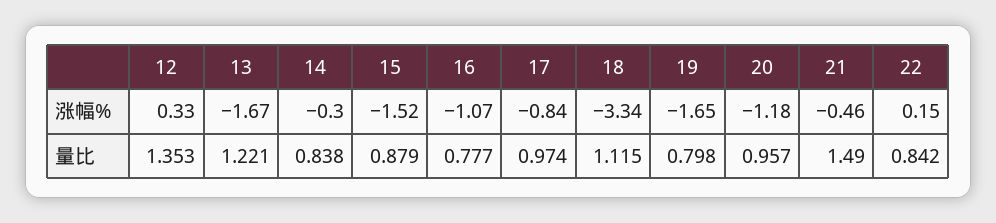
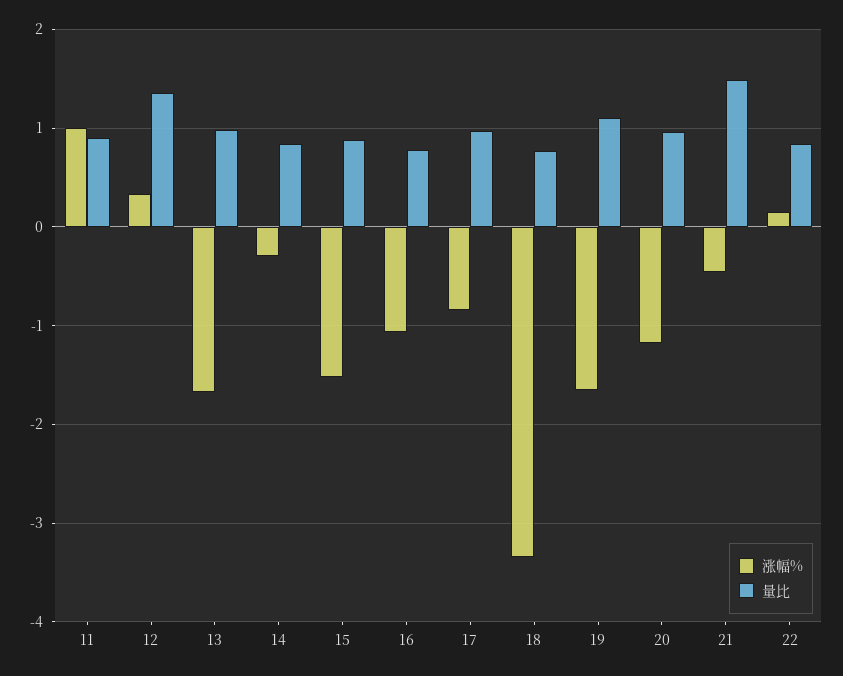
  {
    "涨幅%": {
      "12": 0.33,
      "13": -1.67,
      "14": -0.3,
      "15": -1.52,
      "16": -1.07,
      "17": -0.84,
      "18": -3.34,
      "19": -1.65,
      "20": -1.18,
      "21": -0.46,
-     "22": 0.15
+     "22": 0.15,
+     "11": 1
    },
    "量比": {
      "12": 1.353,
-     "13": 1.221,
+     "13": 1,
      "14": 0.838,
      "15": 0.879,
      "16": 0.777,
      "17": 0.974,
-     "18": 1.115,
+     "18": 0.8,
-     "19": 0.798,
+     "19": 1.1,
      "20": 0.957,
      "21": 1.49,
-     "22": 0.842
+     "22": 0.842,
+     "11": 0.9
    }
  }

